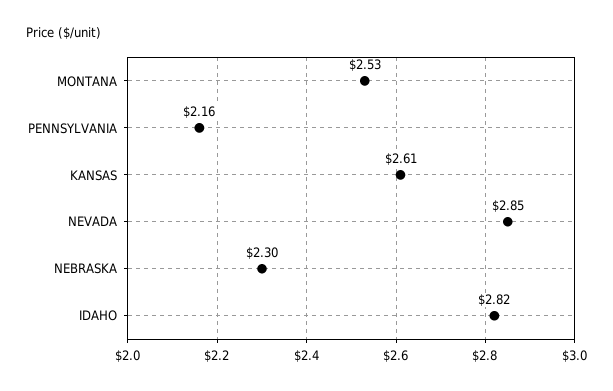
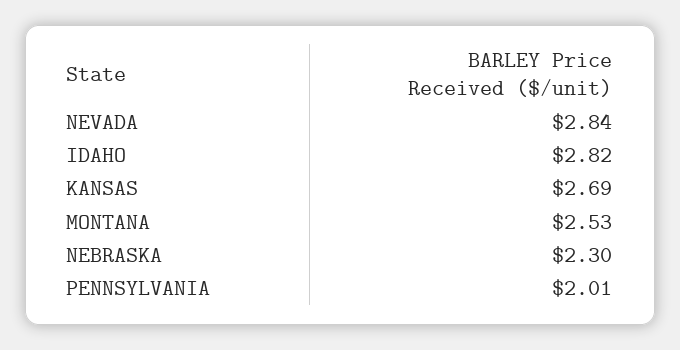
  {
    "MONTANA": 2.53,
-   "PENNSYLVANIA": 2.16,
+   "PENNSYLVANIA": 2.01,
-   "KANSAS": 2.61,
+   "KANSAS": 2.69,
-   "NEVADA": 2.85,
+   "NEVADA": 2.84,
    "NEBRASKA": 2.3,
    "IDAHO": 2.82
  }

